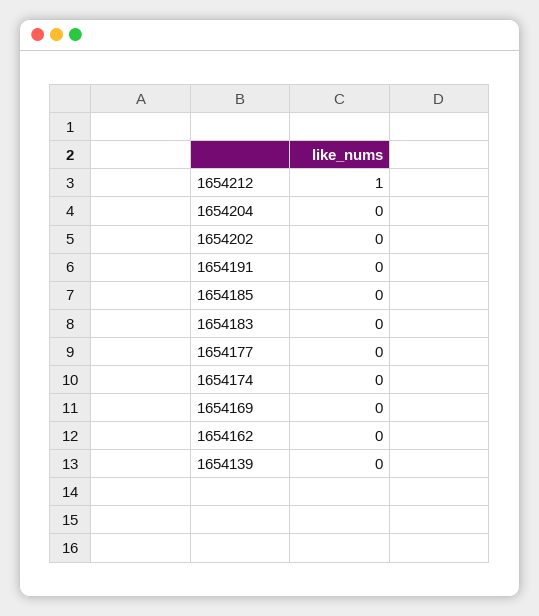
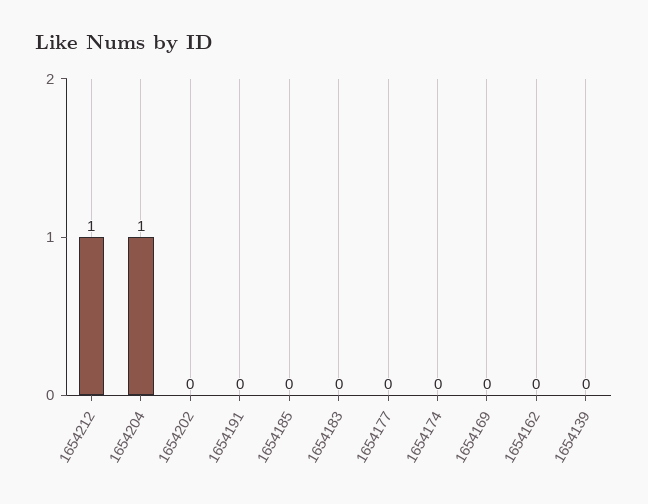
  {
    "1654212": 1,
-   "1654204": 0,
+   "1654204": 1,
    "1654202": 0,
    "1654191": 0,
    "1654185": 0,
    "1654183": 0,
    "1654177": 0,
    "1654174": 0,
    "1654169": 0,
    "1654162": 0,
    "1654139": 0
  }

